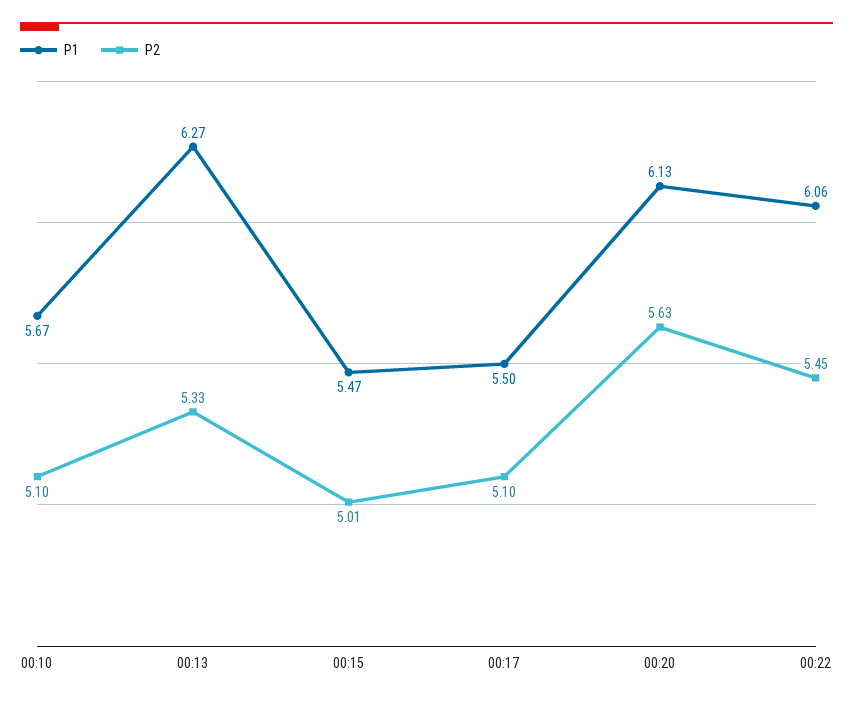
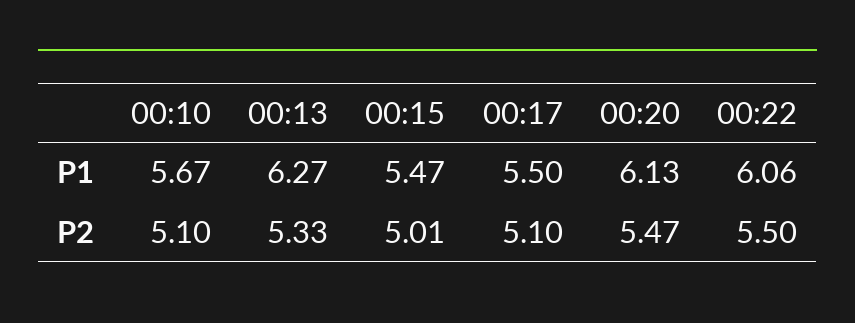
  {
    "P1": {
      "00:10": 5.67,
      "00:13": 6.27,
      "00:15": 5.47,
      "00:17": 5.5,
      "00:20": 6.13,
      "00:22": 6.06
    },
    "P2": {
      "00:10": 5.1,
      "00:13": 5.33,
      "00:15": 5.01,
      "00:17": 5.1,
-     "00:20": 5.63,
+     "00:20": 5.47,
-     "00:22": 5.45
+     "00:22": 5.5
    }
  }

